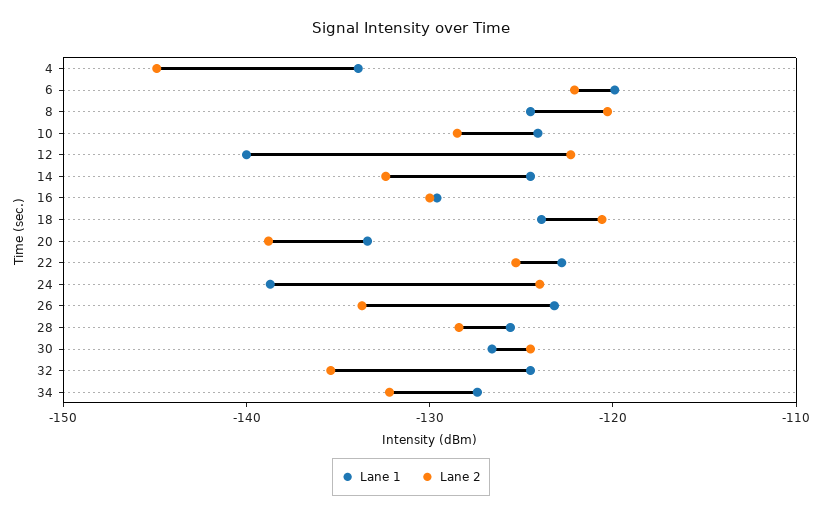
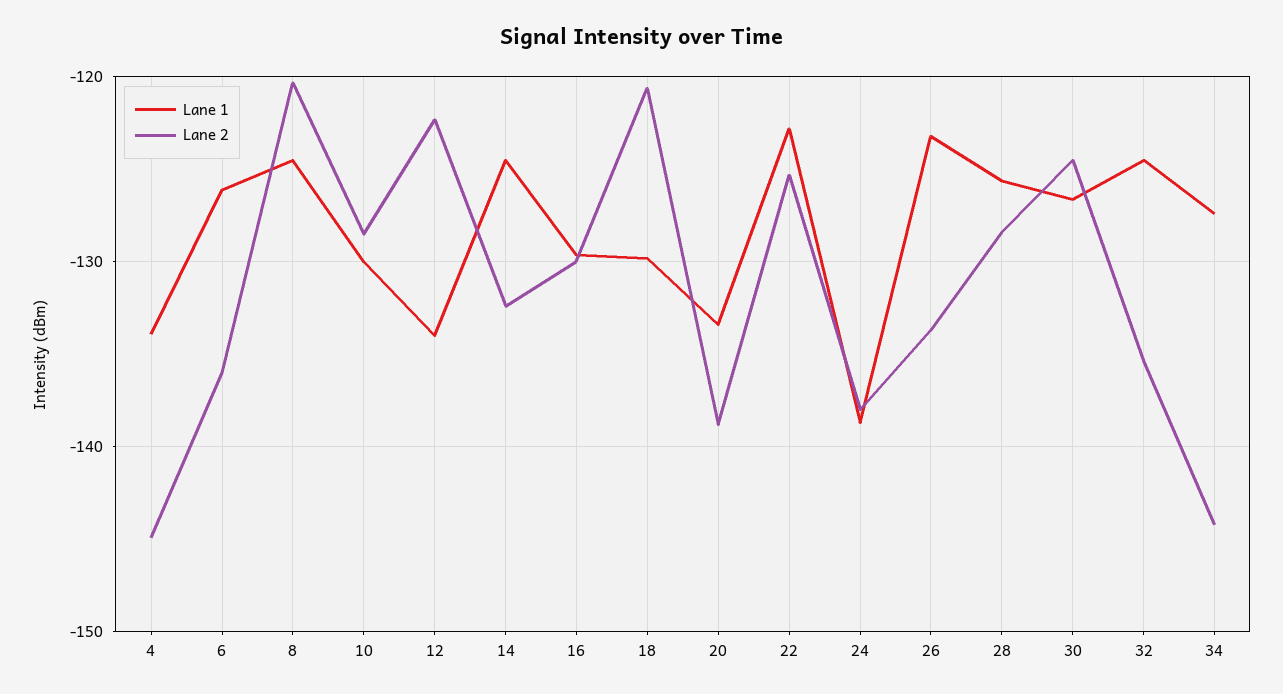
  {
    "Lane 1": {
      "4": -134,
-     "6": -120,
+     "6": -126,
      "8": -125,
-     "10": -124,
+     "10": -130,
-     "12": -140,
+     "12": -134,
      "14": -125,
      "16": -130,
-     "18": -124,
+     "18": -130,
      "20": -133,
      "22": -123,
      "24": -139,
      "26": -123,
      "28": -126,
      "30": -127,
      "32": -125,
      "34": -127
    },
    "Lane 2": {
      "4": -145,
-     "6": -122,
+     "6": -136,
      "8": -120,
      "10": -129,
      "12": -122,
      "14": -132,
      "16": -130,
      "18": -121,
      "20": -139,
      "22": -125,
-     "24": -124,
+     "24": -138,
      "26": -134,
      "28": -128,
      "30": -125,
      "32": -135,
-     "34": -132
+     "34": -144
    }
  }

